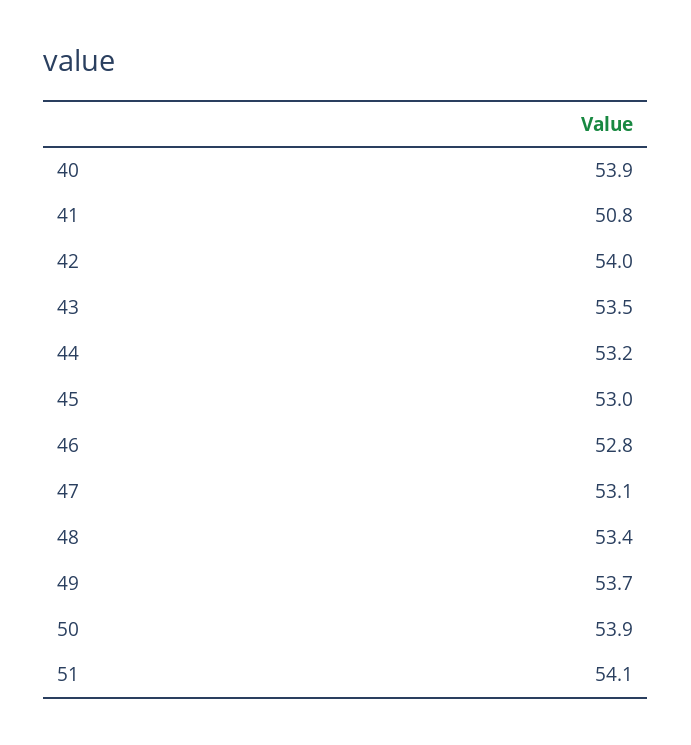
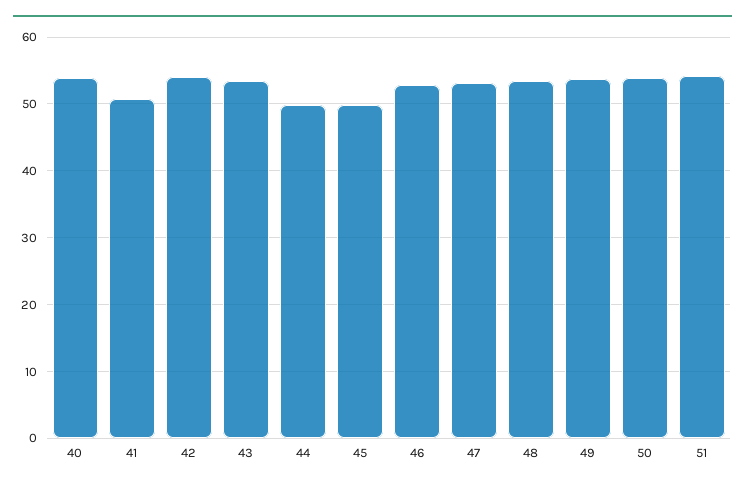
  {
    "40": 53.9,
    "41": 50.8,
    "42": 54,
    "43": 53.5,
-   "44": 53.2,
+   "44": 50,
-   "45": 53,
+   "45": 50,
    "46": 52.8,
    "47": 53.1,
    "48": 53.4,
    "49": 53.7,
    "50": 53.9,
    "51": 54.1
  }

